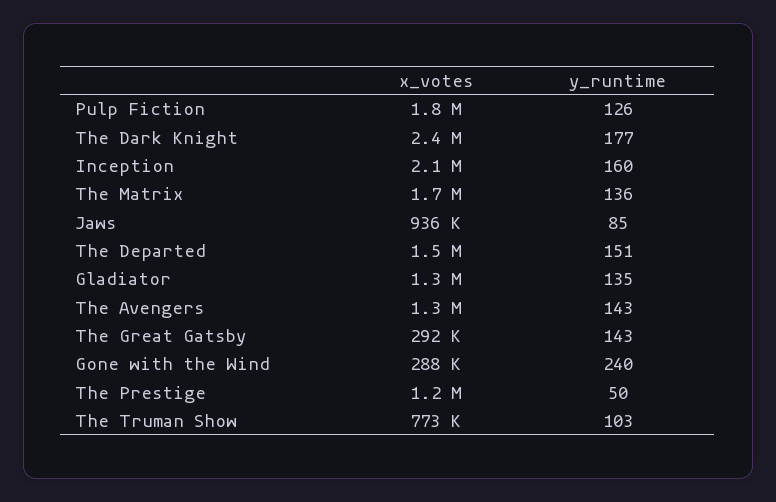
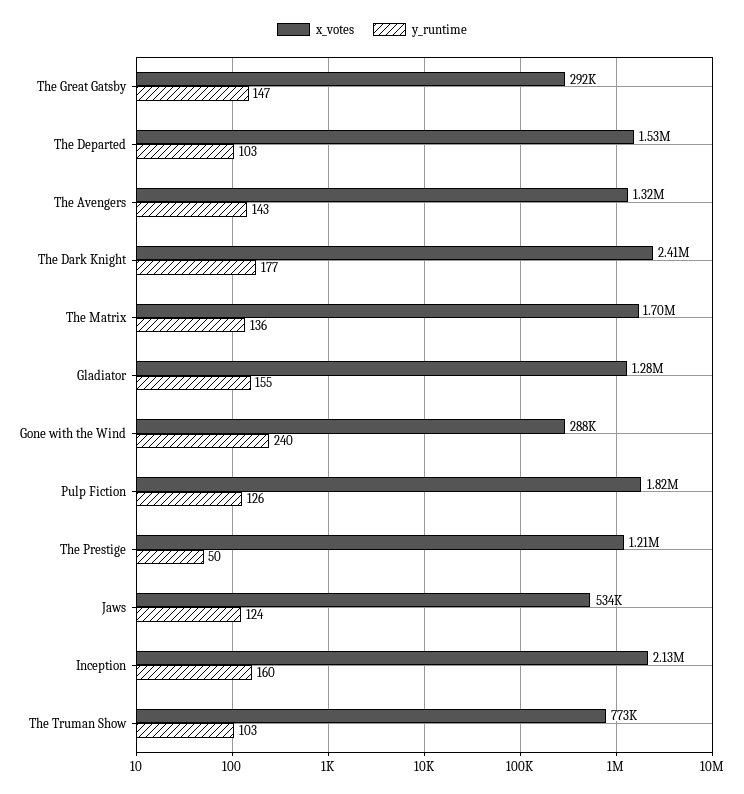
  {
    "x_votes": {
      "Pulp Fiction": 1820000,
      "The Dark Knight": 2410000,
      "Inception": 2130000,
      "The Matrix": 1700000,
-     "Jaws": 936000,
+     "Jaws": 534000,
      "The Departed": 1530000,
      "Gladiator": 1280000,
      "The Avengers": 1320000,
      "The Great Gatsby": 292000,
      "Gone with the Wind": 288000,
      "The Prestige": 1210000,
      "The Truman Show": 773000
    },
    "y_runtime": {
      "Pulp Fiction": 126,
      "The Dark Knight": 177,
      "Inception": 160,
      "The Matrix": 136,
-     "Jaws": 85,
+     "Jaws": 124,
-     "The Departed": 151,
+     "The Departed": 103,
-     "Gladiator": 135,
+     "Gladiator": 155,
      "The Avengers": 143,
-     "The Great Gatsby": 143,
+     "The Great Gatsby": 147,
      "Gone with the Wind": 240,
      "The Prestige": 50,
      "The Truman Show": 103
    }
  }

